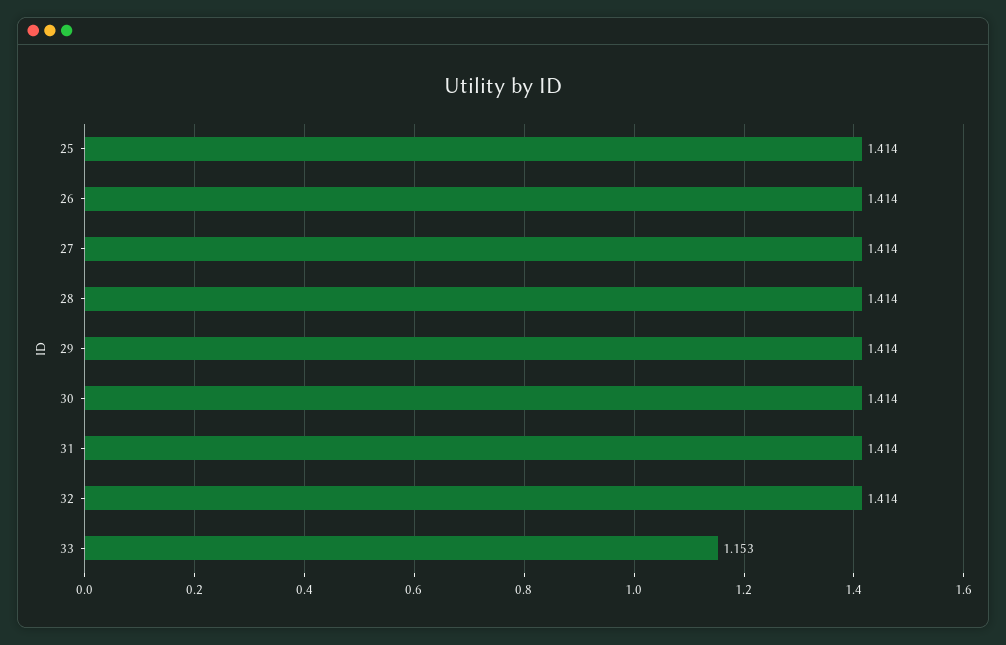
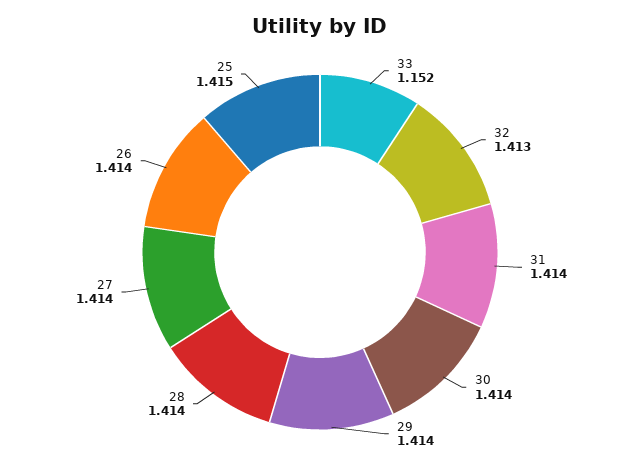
  {
-   "25": 1.414,
+   "25": 1.415,
    "26": 1.414,
    "27": 1.414,
    "28": 1.414,
    "29": 1.414,
    "30": 1.414,
    "31": 1.414,
-   "32": 1.414,
+   "32": 1.413,
-   "33": 1.153
+   "33": 1.152
  }

